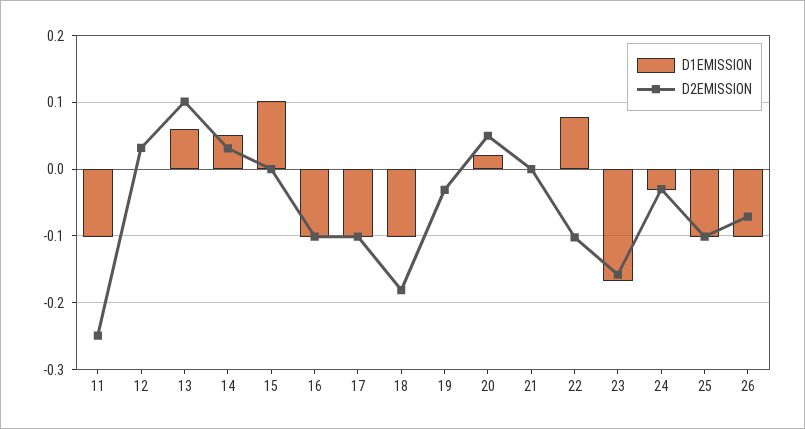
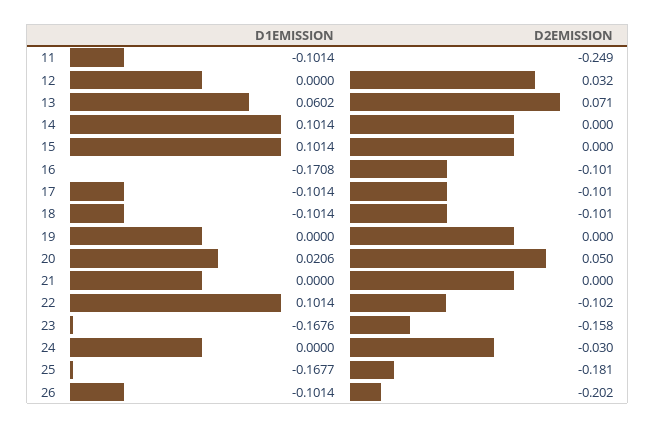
  {
    "D1EMISSION": {
      "11": -0.1014,
      "12": 0,
      "13": 0.0602,
-     "14": 0.05,
+     "14": 0.1014,
      "15": 0.1014,
-     "16": -0.1,
+     "16": -0.1708,
      "17": -0.1014,
      "18": -0.1014,
      "19": 0,
      "20": 0.0206,
      "21": 0,
-     "22": 0.08,
+     "22": 0.1014,
      "23": -0.1676,
-     "24": -0.03,
+     "24": 0,
-     "25": -0.1,
+     "25": -0.1677,
      "26": -0.1014
    },
    "D2EMISSION": {
      "11": -0.249,
      "12": 0.032,
-     "13": 0.1,
+     "13": 0.071,
-     "14": 0.03,
+     "14": 0,
      "15": 0,
      "16": -0.101,
      "17": -0.101,
-     "18": -0.18,
+     "18": -0.101,
-     "19": -0.03,
+     "19": 0,
      "20": 0.05,
      "21": 0,
      "22": -0.102,
      "23": -0.158,
      "24": -0.03,
-     "25": -0.1,
+     "25": -0.181,
-     "26": -0.07
+     "26": -0.202
    }
  }

